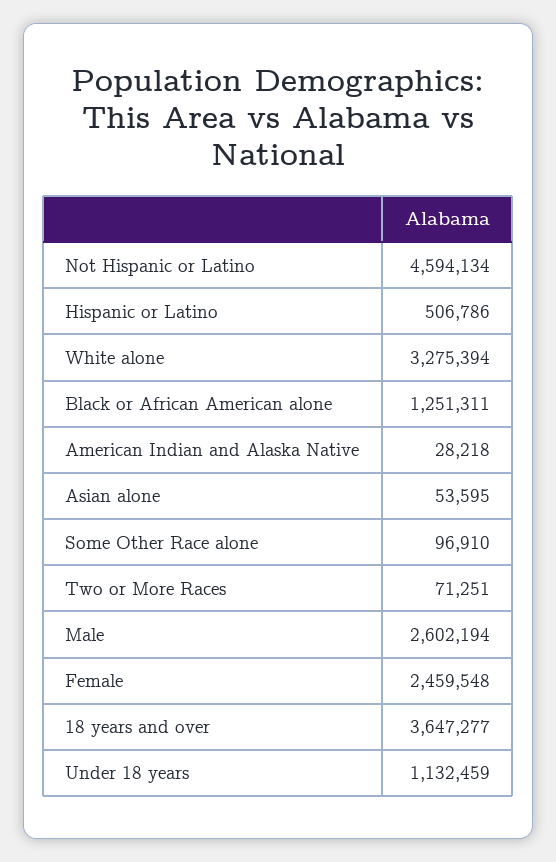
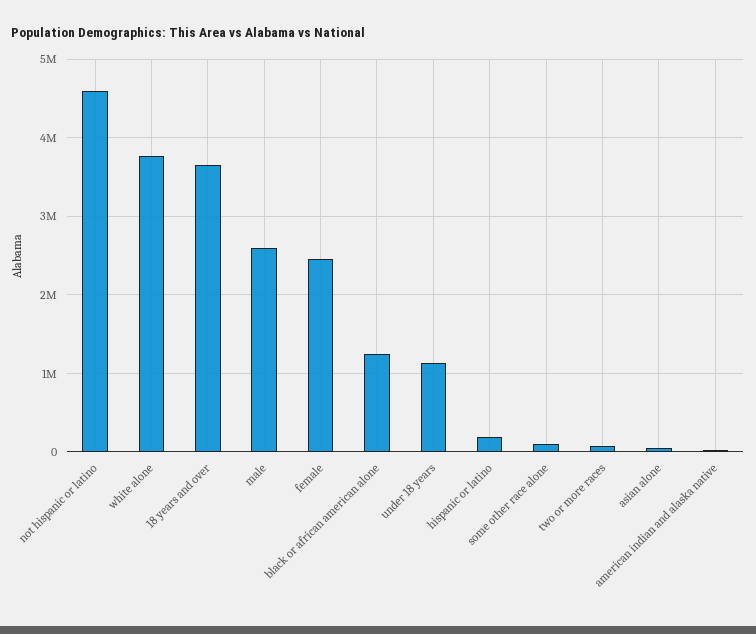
  {
    "Not Hispanic or Latino": 4594134,
-   "Hispanic or Latino": 506786,
+   "Hispanic or Latino": 200000,
-   "White alone": 3275394,
+   "White alone": 3800000,
    "Black or African American alone": 1251311,
    "American Indian and Alaska Native": 28218,
    "Asian alone": 53595,
    "Some Other Race alone": 96910,
    "Two or More Races": 71251,
    "Male": 2602194,
    "Female": 2459548,
    "18 years and over": 3647277,
    "Under 18 years": 1132459
  }

